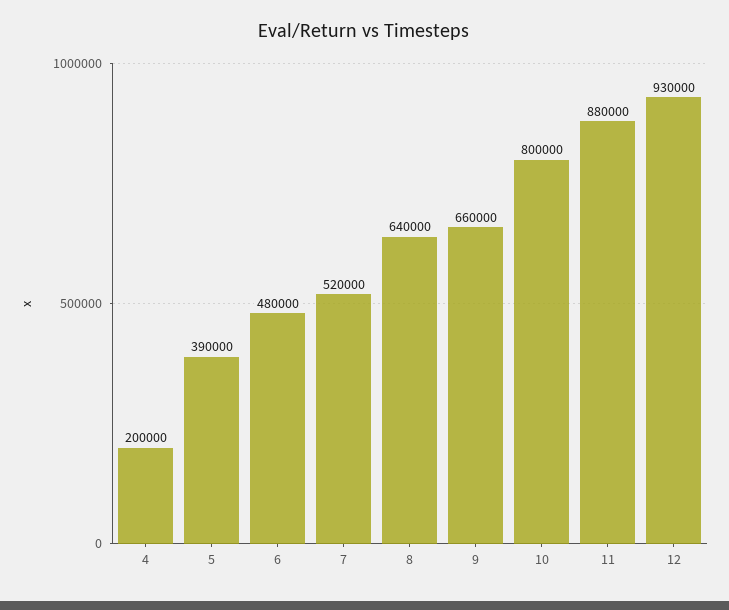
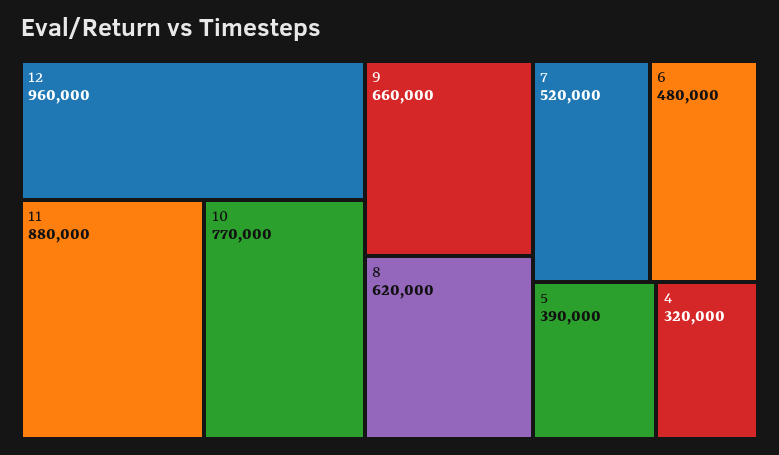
  {
-   "4": 200000,
+   "4": 320000,
    "5": 390000,
    "6": 480000,
    "7": 520000,
-   "8": 640000,
+   "8": 620000,
    "9": 660000,
-   "10": 800000,
+   "10": 770000,
    "11": 880000,
-   "12": 930000
+   "12": 960000
  }

